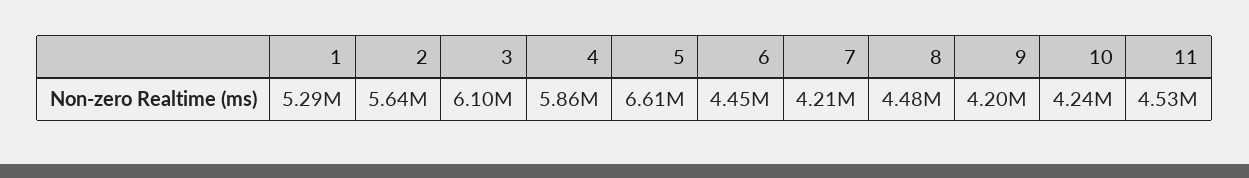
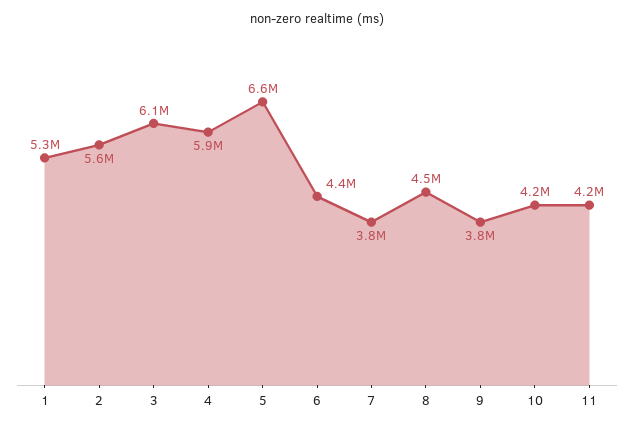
  {
    "1": 5290000,
    "2": 5640000,
    "3": 6100000,
    "4": 5860000,
    "5": 6610000,
    "6": 4450000,
-   "7": 4210000,
+   "7": 3800000,
    "8": 4480000,
-   "9": 4200000,
+   "9": 3800000,
    "10": 4240000,
-   "11": 4530000
+   "11": 4200000
  }

